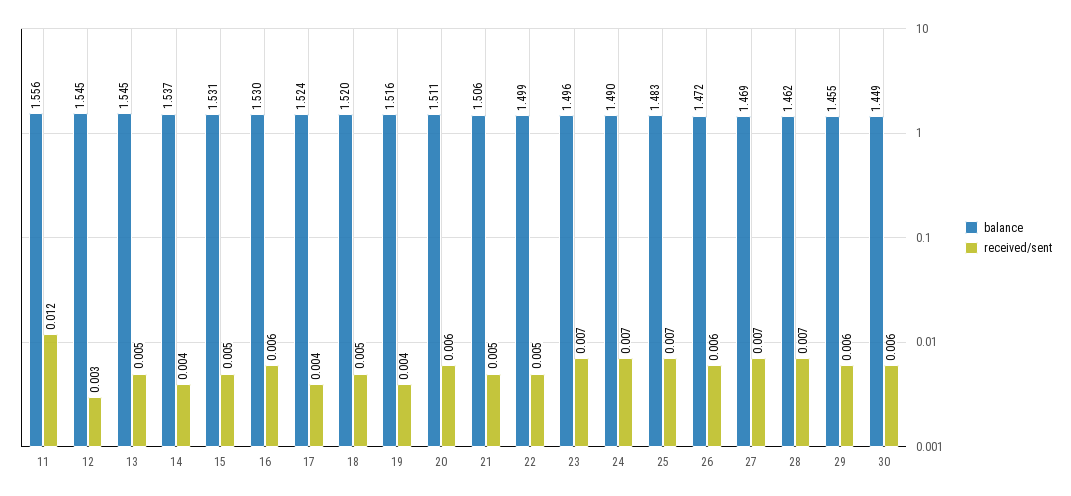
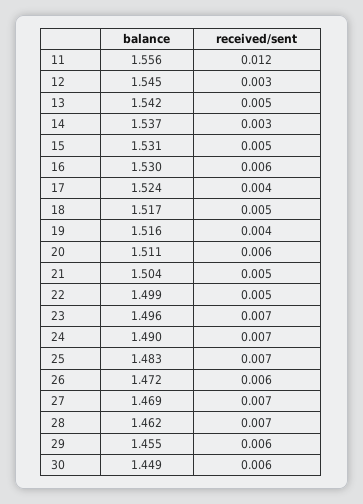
  {
    "balance": {
      "11": 1.556,
      "12": 1.545,
-     "13": 1.545,
+     "13": 1.542,
      "14": 1.537,
      "15": 1.531,
      "16": 1.53,
      "17": 1.524,
-     "18": 1.52,
+     "18": 1.517,
      "19": 1.516,
      "20": 1.511,
-     "21": 1.506,
+     "21": 1.504,
      "22": 1.499,
      "23": 1.496,
      "24": 1.49,
      "25": 1.483,
      "26": 1.472,
      "27": 1.469,
      "28": 1.462,
      "29": 1.455,
      "30": 1.449
    },
    "received/sent": {
      "11": 0.012,
      "12": 0.003,
      "13": 0.005,
-     "14": 0.004,
+     "14": 0.003,
      "15": 0.005,
      "16": 0.006,
      "17": 0.004,
      "18": 0.005,
      "19": 0.004,
      "20": 0.006,
      "21": 0.005,
      "22": 0.005,
      "23": 0.007,
      "24": 0.007,
      "25": 0.007,
      "26": 0.006,
      "27": 0.007,
      "28": 0.007,
      "29": 0.006,
      "30": 0.006
    }
  }

